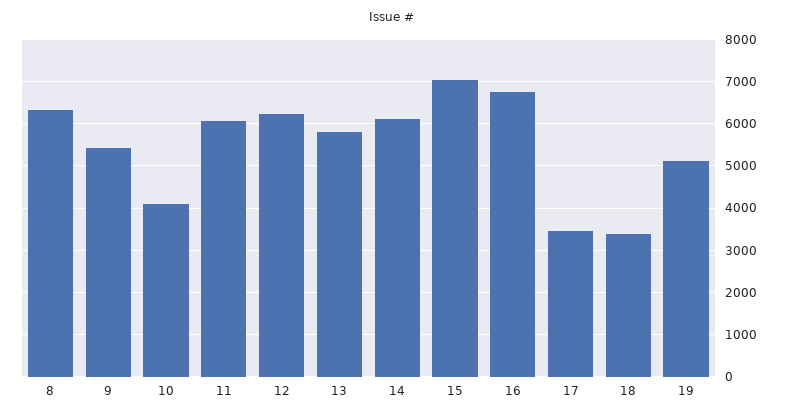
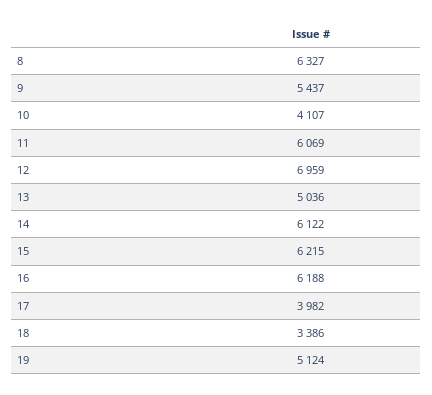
  {
    "8": 6327,
    "9": 5437,
    "10": 4107,
    "11": 6069,
-   "12": 6200,
+   "12": 6959,
-   "13": 5800,
+   "13": 5036,
    "14": 6122,
-   "15": 7000,
+   "15": 6215,
-   "16": 6800,
+   "16": 6188,
-   "17": 3400,
+   "17": 3982,
    "18": 3386,
    "19": 5124
  }

